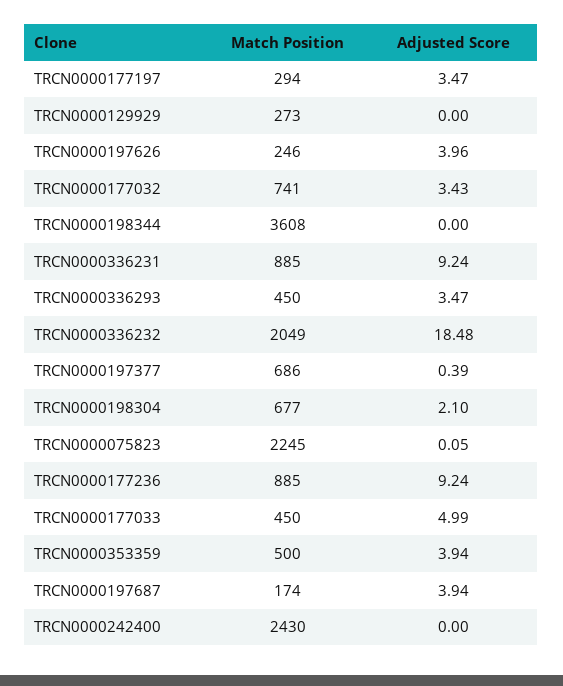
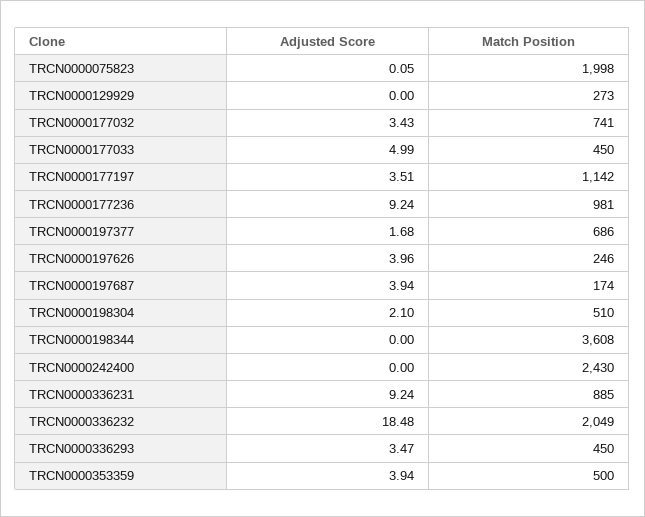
  {
    "Match Position": {
-     "TRCN0000177197": 294,
+     "TRCN0000177197": 1142,
      "TRCN0000129929": 273,
      "TRCN0000197626": 246,
      "TRCN0000177032": 741,
      "TRCN0000198344": 3608,
      "TRCN0000336231": 885,
      "TRCN0000336293": 450,
      "TRCN0000336232": 2049,
      "TRCN0000197377": 686,
-     "TRCN0000198304": 677,
+     "TRCN0000198304": 510,
-     "TRCN0000075823": 2245,
+     "TRCN0000075823": 1998,
-     "TRCN0000177236": 885,
+     "TRCN0000177236": 981,
      "TRCN0000177033": 450,
      "TRCN0000353359": 500,
      "TRCN0000197687": 174,
      "TRCN0000242400": 2430
    },
    "Adjusted Score": {
-     "TRCN0000177197": 3.47,
+     "TRCN0000177197": 3.51,
      "TRCN0000129929": 0,
      "TRCN0000197626": 3.96,
      "TRCN0000177032": 3.43,
      "TRCN0000198344": 0,
      "TRCN0000336231": 9.24,
      "TRCN0000336293": 3.47,
      "TRCN0000336232": 18.48,
-     "TRCN0000197377": 0.39,
+     "TRCN0000197377": 1.68,
      "TRCN0000198304": 2.1,
      "TRCN0000075823": 0.05,
      "TRCN0000177236": 9.24,
      "TRCN0000177033": 4.99,
      "TRCN0000353359": 3.94,
      "TRCN0000197687": 3.94,
      "TRCN0000242400": 0
    }
  }

